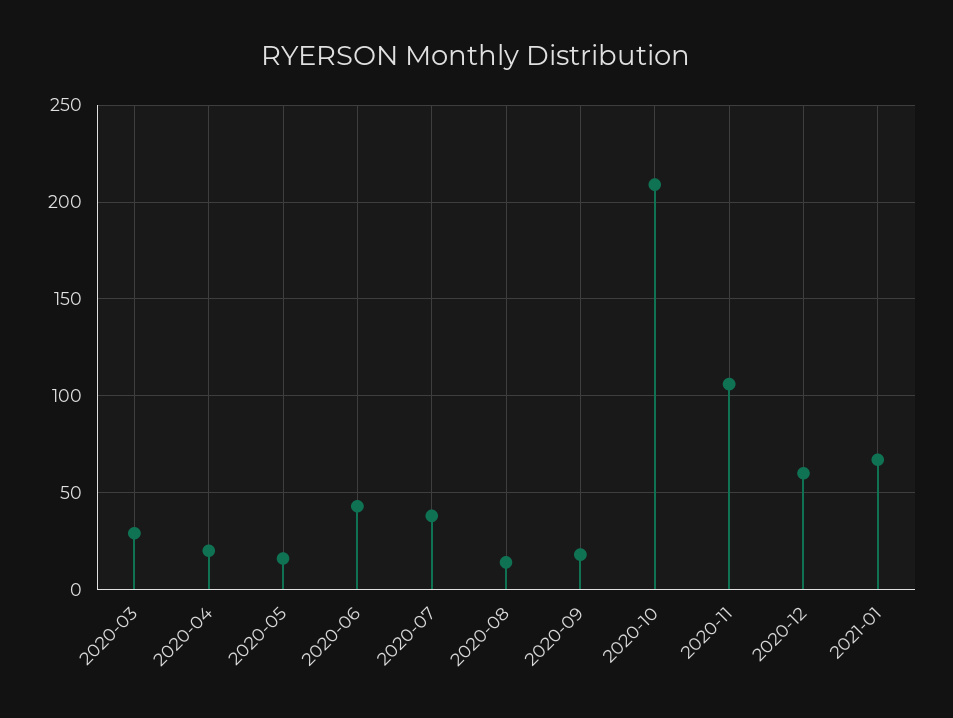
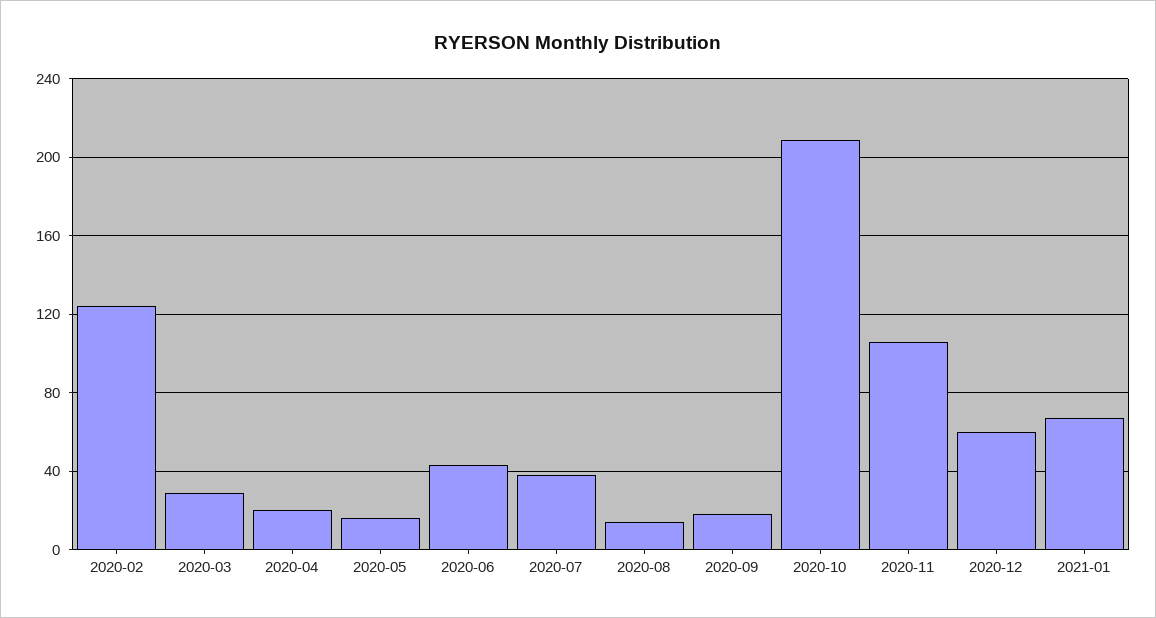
  {
    "2020-03": 30,
    "2020-04": 20,
    "2020-05": 15,
    "2020-06": 45,
    "2020-07": 40,
    "2020-08": 15,
    "2020-09": 20,
    "2020-10": 210,
    "2020-11": 105,
    "2020-12": 60,
-   "2021-01": 65
+   "2021-01": 65,
+   "2020-02": 125
  }

